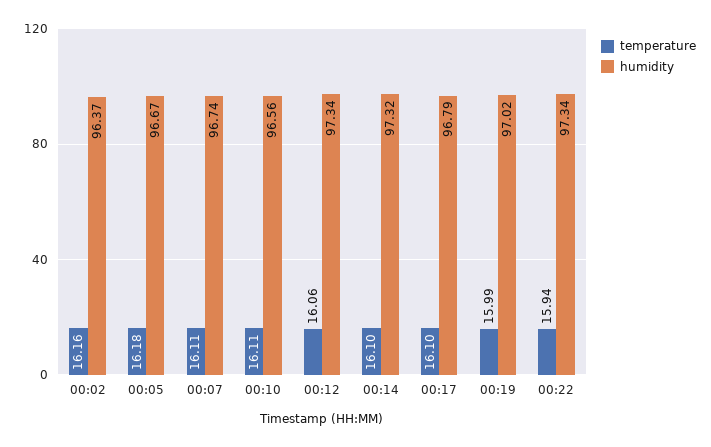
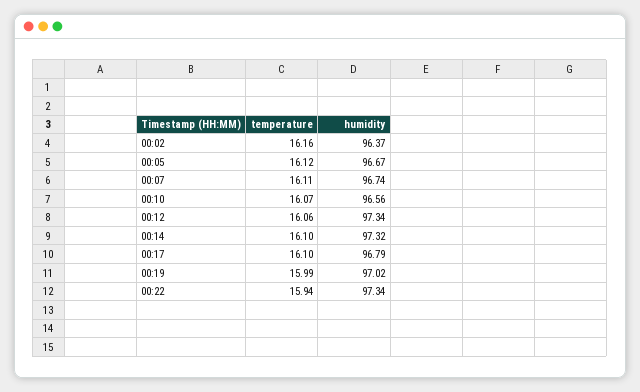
  {
    "temperature": {
      "00:02": 16.16,
-     "00:05": 16.18,
+     "00:05": 16.12,
      "00:07": 16.11,
-     "00:10": 16.11,
+     "00:10": 16.07,
      "00:12": 16.06,
      "00:14": 16.1,
      "00:17": 16.1,
      "00:19": 15.99,
      "00:22": 15.94
    },
    "humidity": {
      "00:02": 96.37,
      "00:05": 96.67,
      "00:07": 96.74,
      "00:10": 96.56,
      "00:12": 97.34,
      "00:14": 97.32,
      "00:17": 96.79,
      "00:19": 97.02,
      "00:22": 97.34
    }
  }

